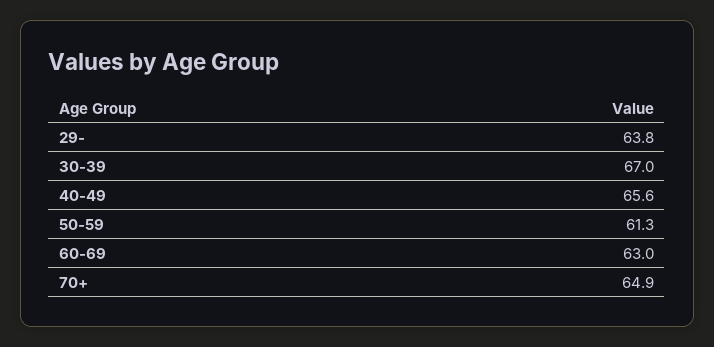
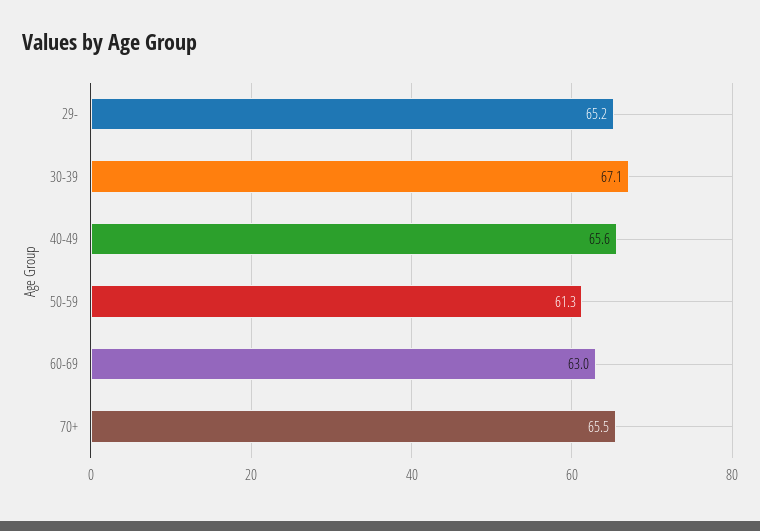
  {
-   "29-": 63.8,
+   "29-": 65.2,
-   "30-39": 67,
+   "30-39": 67.1,
    "40-49": 65.6,
    "50-59": 61.3,
    "60-69": 63,
-   "70+": 64.9
+   "70+": 65.5
  }

